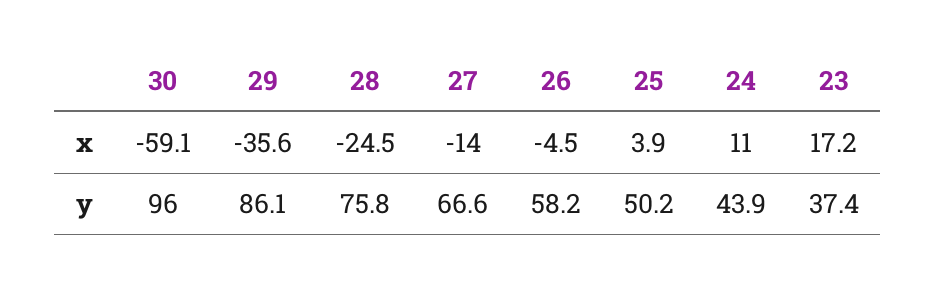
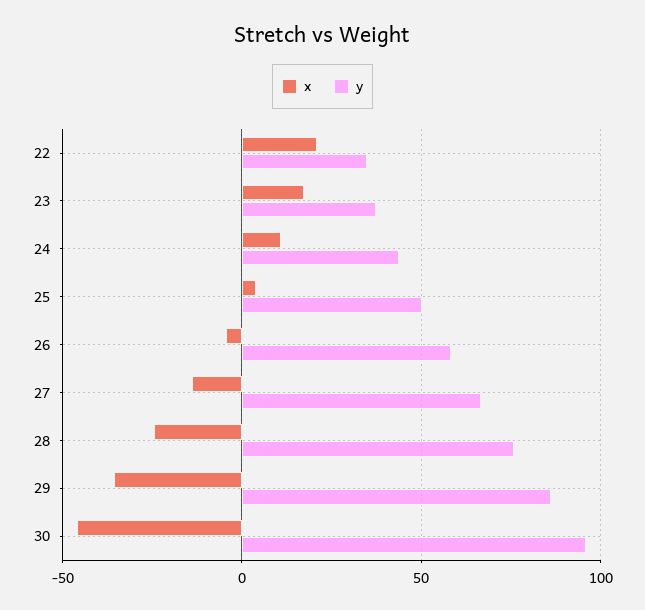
  {
    "x": {
-     "30": -59.1,
+     "30": -45,
      "29": -35.6,
      "28": -24.5,
      "27": -14,
      "26": -4.5,
      "25": 3.9,
      "24": 11,
-     "23": 17.2
+     "23": 17.2,
+     "22": 20
    },
    "y": {
      "30": 96,
      "29": 86.1,
      "28": 75.8,
      "27": 66.6,
      "26": 58.2,
      "25": 50.2,
      "24": 43.9,
-     "23": 37.4
+     "23": 37.4,
+     "22": 35
    }
  }

